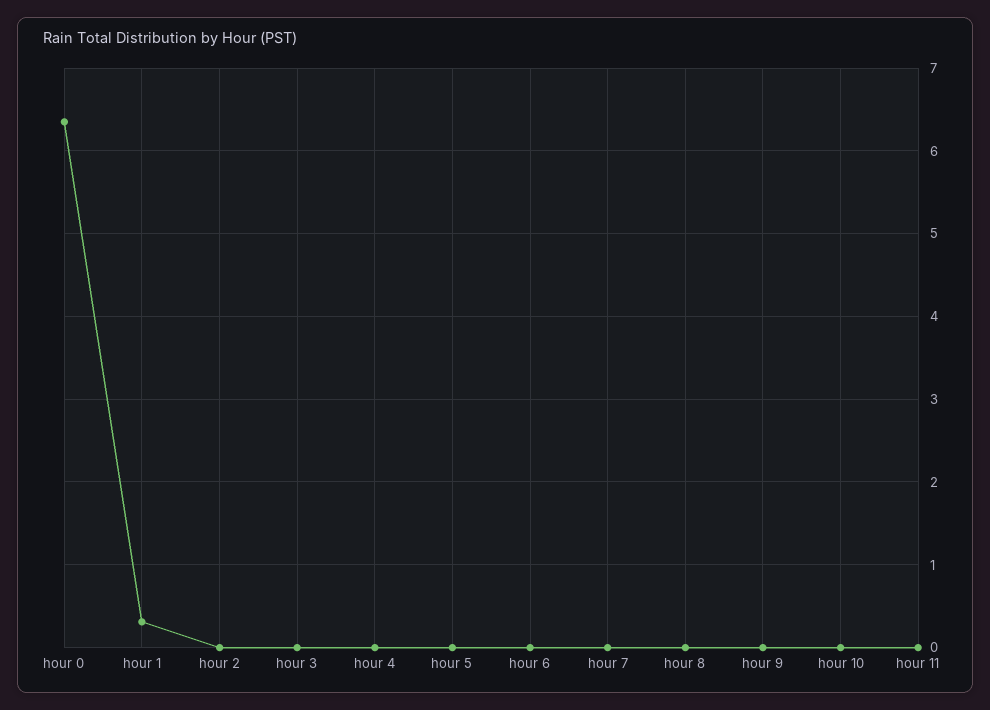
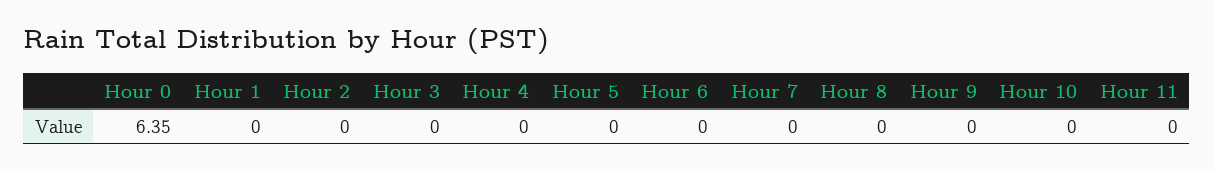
  {
    "hour 0": 6.35,
-   "hour 1": 0.3,
+   "hour 1": 0,
    "hour 2": 0,
    "hour 3": 0,
    "hour 4": 0,
    "hour 5": 0,
    "hour 6": 0,
    "hour 7": 0,
    "hour 8": 0,
    "hour 9": 0,
    "hour 10": 0,
    "hour 11": 0
  }

